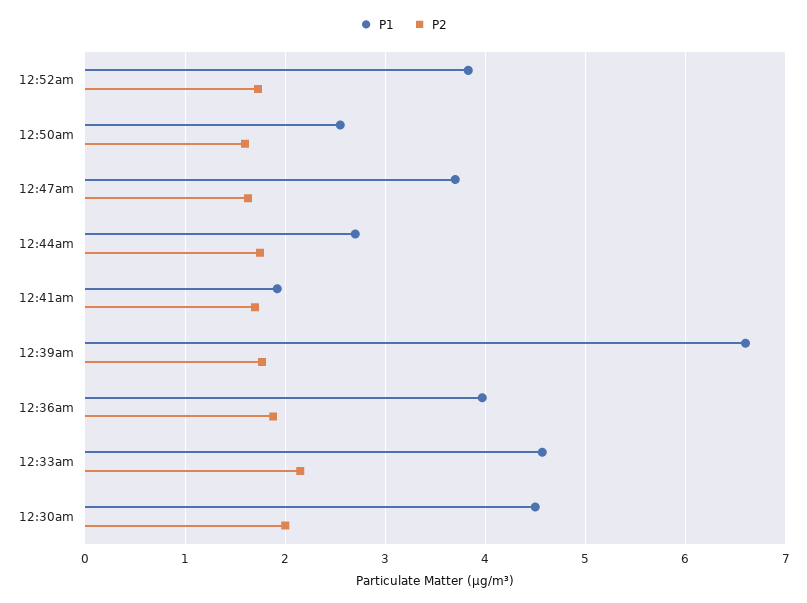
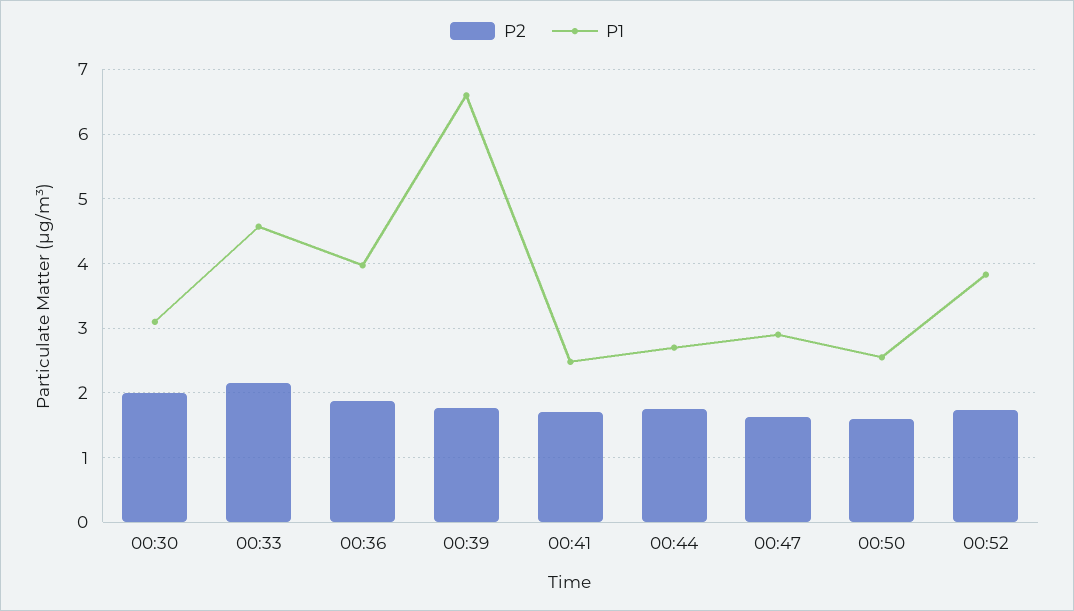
  {
    "P1": {
      "12:52am": 3.8,
      "12:50am": 2.6,
-     "12:47am": 3.7,
+     "12:47am": 2.9,
      "12:44am": 2.7,
-     "12:41am": 1.9,
+     "12:41am": 2.5,
      "12:39am": 6.6,
      "12:36am": 4,
      "12:33am": 4.6,
-     "12:30am": 4.5
+     "12:30am": 3.1
    },
    "P2": {
      "12:52am": 1.7,
      "12:50am": 1.6,
      "12:47am": 1.6,
      "12:44am": 1.8,
      "12:41am": 1.7,
      "12:39am": 1.8,
      "12:36am": 1.9,
      "12:33am": 2.2,
      "12:30am": 2
    }
  }

